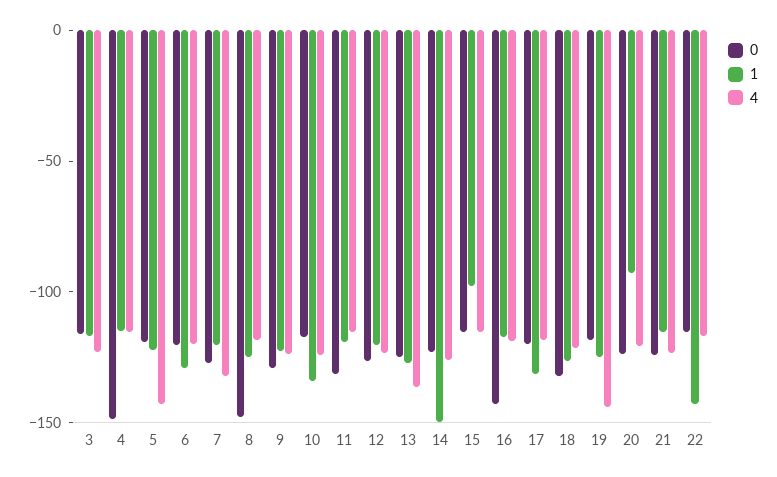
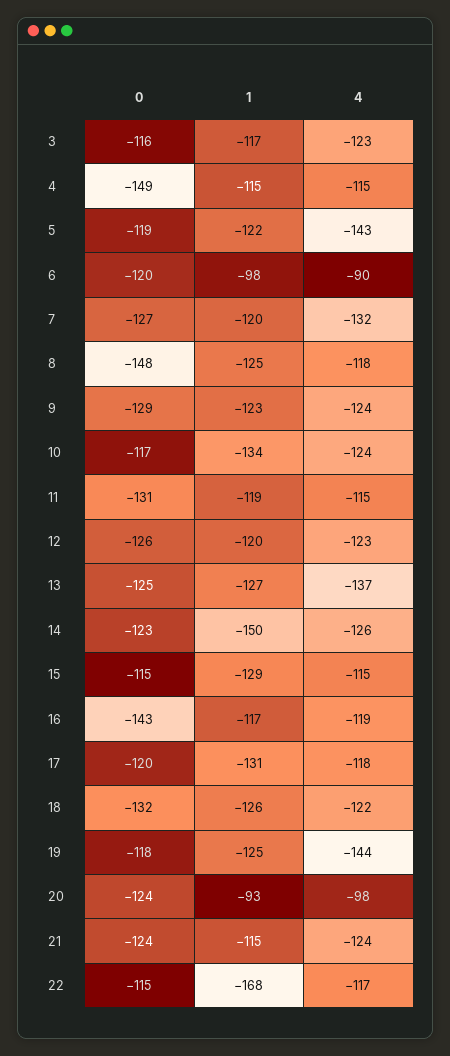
  {
    "0": {
      "3": -116,
      "4": -149,
      "5": -119,
      "6": -120,
      "7": -127,
      "8": -148,
      "9": -129,
      "10": -117,
      "11": -131,
      "12": -126,
      "13": -125,
      "14": -123,
      "15": -115,
      "16": -143,
      "17": -120,
      "18": -132,
      "19": -118,
      "20": -124,
      "21": -124,
      "22": -115
    },
    "1": {
      "3": -117,
      "4": -115,
      "5": -122,
-     "6": -130,
+     "6": -98,
      "7": -120,
      "8": -125,
      "9": -123,
      "10": -134,
      "11": -119,
      "12": -120,
      "13": -127,
      "14": -150,
-     "15": -100,
+     "15": -129,
      "16": -117,
      "17": -131,
      "18": -126,
      "19": -125,
      "20": -93,
      "21": -115,
-     "22": -140
+     "22": -168
    },
    "4": {
      "3": -123,
      "4": -115,
      "5": -143,
-     "6": -120,
+     "6": -90,
      "7": -132,
      "8": -118,
      "9": -124,
      "10": -124,
      "11": -115,
      "12": -123,
      "13": -137,
      "14": -126,
      "15": -115,
      "16": -119,
      "17": -118,
      "18": -122,
      "19": -144,
-     "20": -120,
+     "20": -98,
      "21": -124,
      "22": -117
    }
  }

